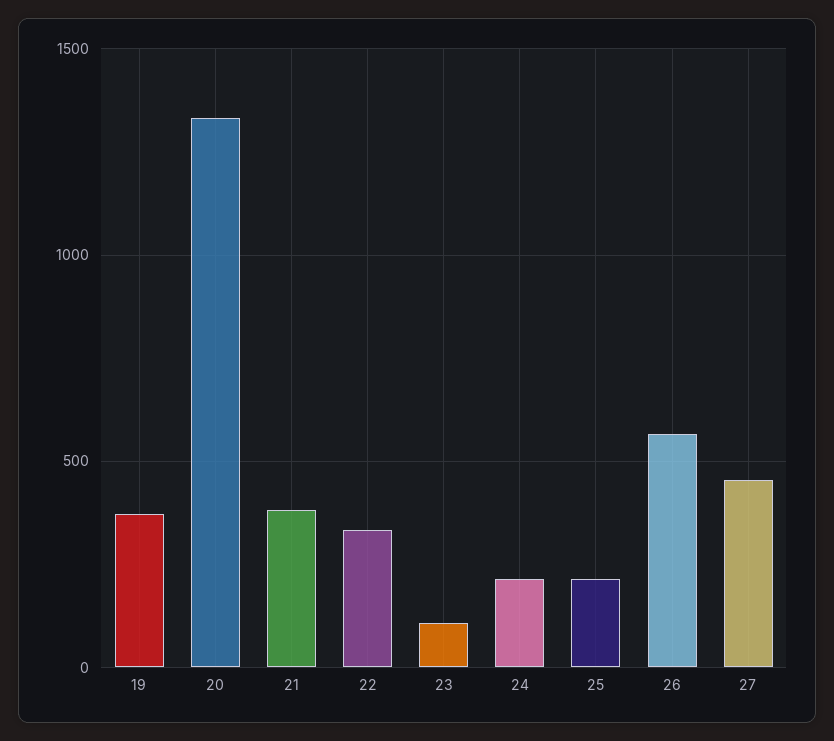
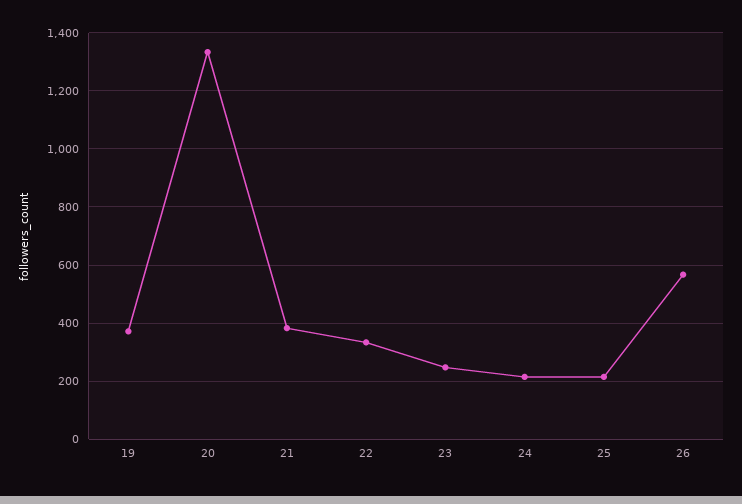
  {
    "19": 375,
    "20": 1325,
    "21": 375,
    "22": 325,
-   "23": 100,
+   "23": 250,
    "24": 225,
    "25": 225,
-   "26": 575,
+   "26": 575
-   "27": 450
  }

